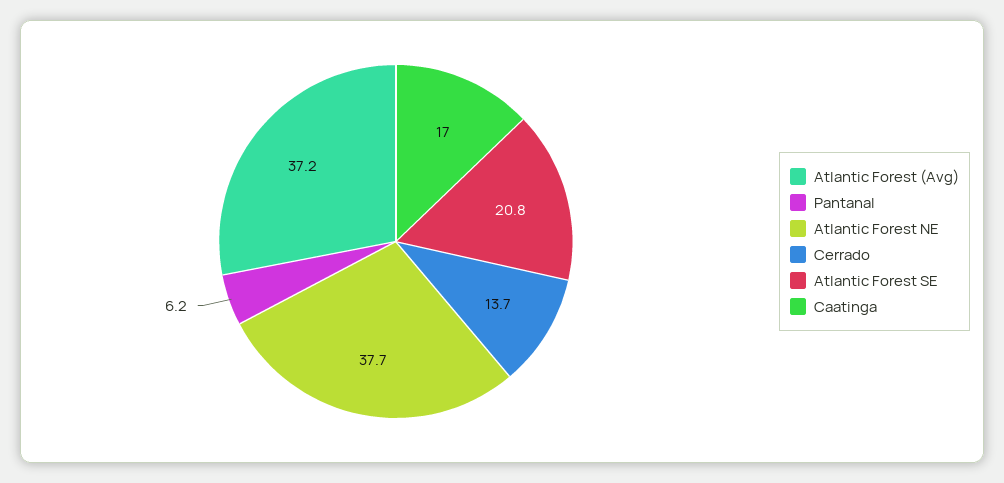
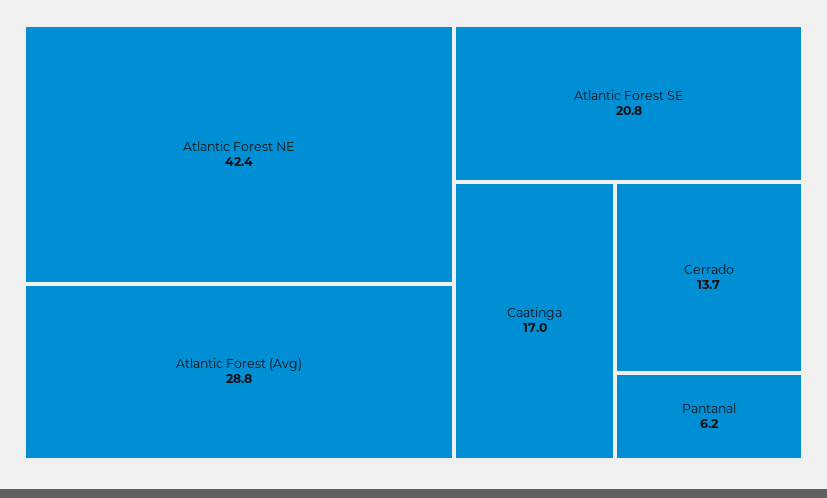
  {
-   "Atlantic Forest (Avg)": 37.2,
+   "Atlantic Forest (Avg)": 28.8,
    "Pantanal": 6.2,
-   "Atlantic Forest NE": 37.7,
+   "Atlantic Forest NE": 42.4,
    "Cerrado": 13.7,
    "Atlantic Forest SE": 20.8,
    "Caatinga": 17
  }

